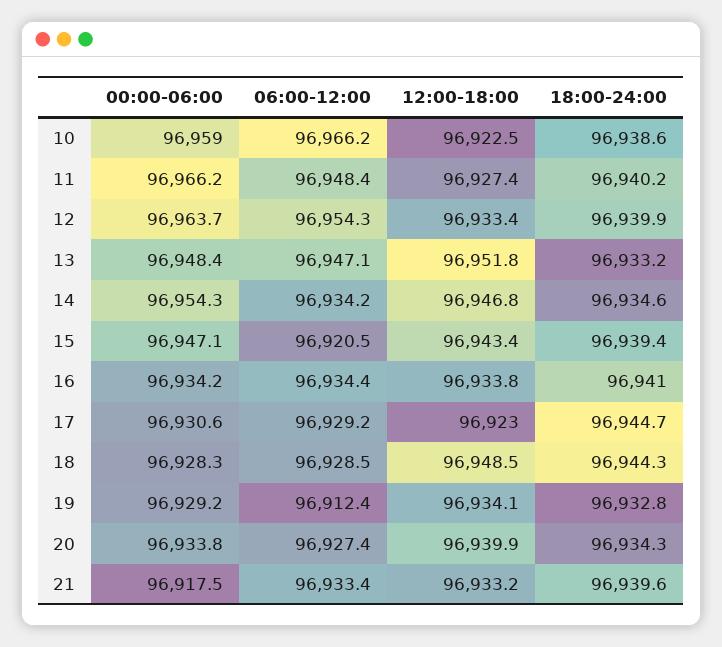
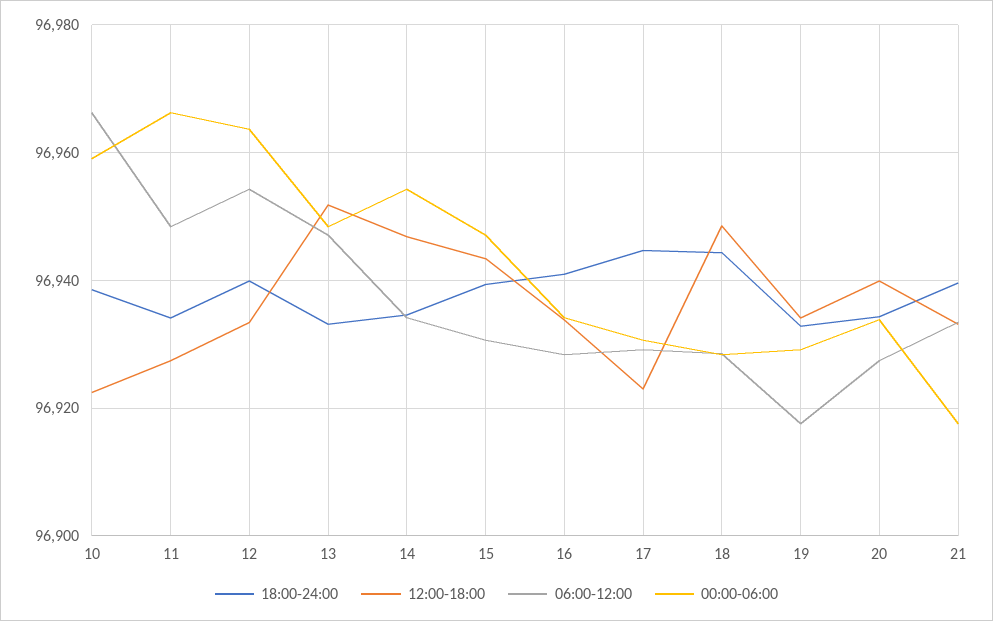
  {
    "00:00-06:00": {
      "10": 96959,
      "11": 96966.2,
      "12": 96963.7,
      "13": 96948.4,
      "14": 96954.3,
      "15": 96947.1,
      "16": 96934.2,
      "17": 96930.6,
      "18": 96928.3,
      "19": 96929.2,
      "20": 96933.8,
      "21": 96917.5
    },
    "06:00-12:00": {
      "10": 96966.2,
      "11": 96948.4,
      "12": 96954.3,
      "13": 96947.1,
      "14": 96934.2,
-     "15": 96920.5,
+     "15": 96930,
-     "16": 96934.4,
+     "16": 96928,
      "17": 96929.2,
      "18": 96928.5,
-     "19": 96912.4,
+     "19": 96918,
      "20": 96927.4,
      "21": 96933.4
    },
    "12:00-18:00": {
      "10": 96922.5,
      "11": 96927.4,
      "12": 96933.4,
      "13": 96951.8,
      "14": 96946.8,
      "15": 96943.4,
      "16": 96933.8,
      "17": 96923,
      "18": 96948.5,
      "19": 96934.1,
      "20": 96939.9,
      "21": 96933.2
    },
    "18:00-24:00": {
      "10": 96938.6,
-     "11": 96940.2,
+     "11": 96934,
      "12": 96939.9,
      "13": 96933.2,
      "14": 96934.6,
      "15": 96939.4,
      "16": 96941,
      "17": 96944.7,
      "18": 96944.3,
      "19": 96932.8,
      "20": 96934.3,
      "21": 96939.6
    }
  }

